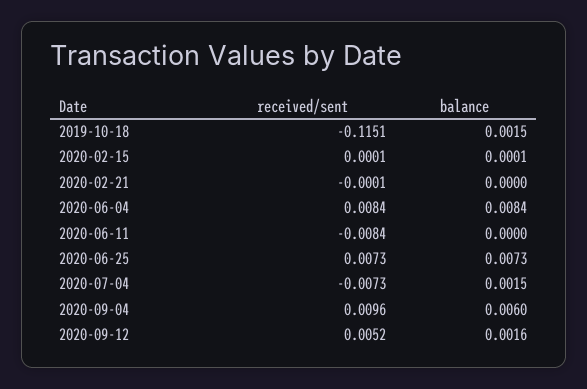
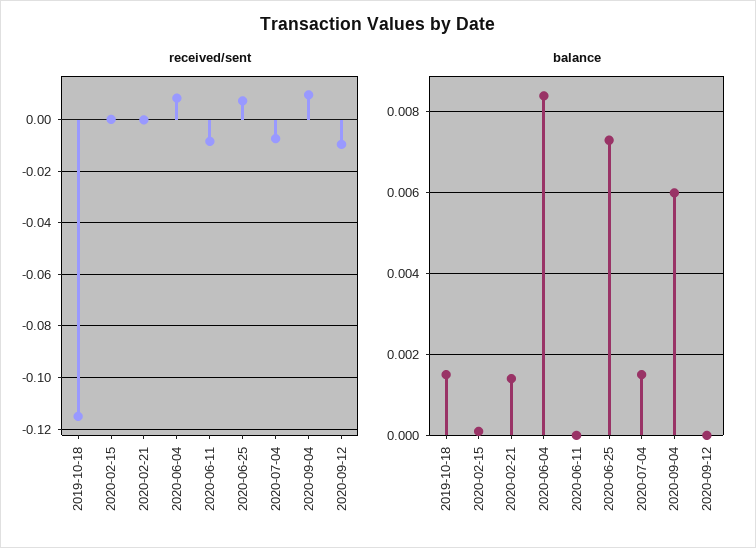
  {
    "received/sent": {
      "2019-10-18": -0.1151,
      "2020-02-15": 0.0001,
      "2020-02-21": -0.0001,
      "2020-06-04": 0.0084,
      "2020-06-11": -0.0084,
      "2020-06-25": 0.0073,
      "2020-07-04": -0.0073,
      "2020-09-04": 0.0096,
-     "2020-09-12": 0.0052
+     "2020-09-12": -0.01
    },
    "balance": {
      "2019-10-18": 0.0015,
      "2020-02-15": 0.0001,
-     "2020-02-21": 0,
+     "2020-02-21": 0.0015,
      "2020-06-04": 0.0084,
      "2020-06-11": 0,
      "2020-06-25": 0.0073,
      "2020-07-04": 0.0015,
      "2020-09-04": 0.006,
-     "2020-09-12": 0.0016
+     "2020-09-12": 0
    }
  }

